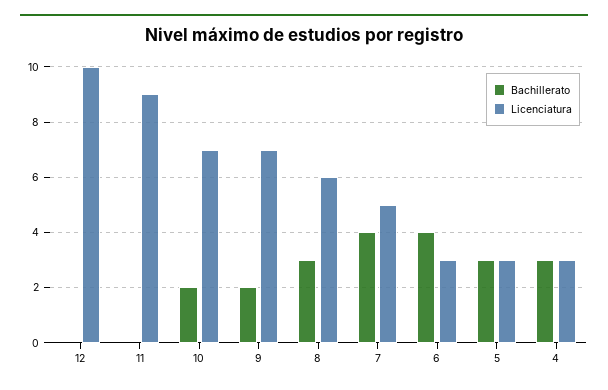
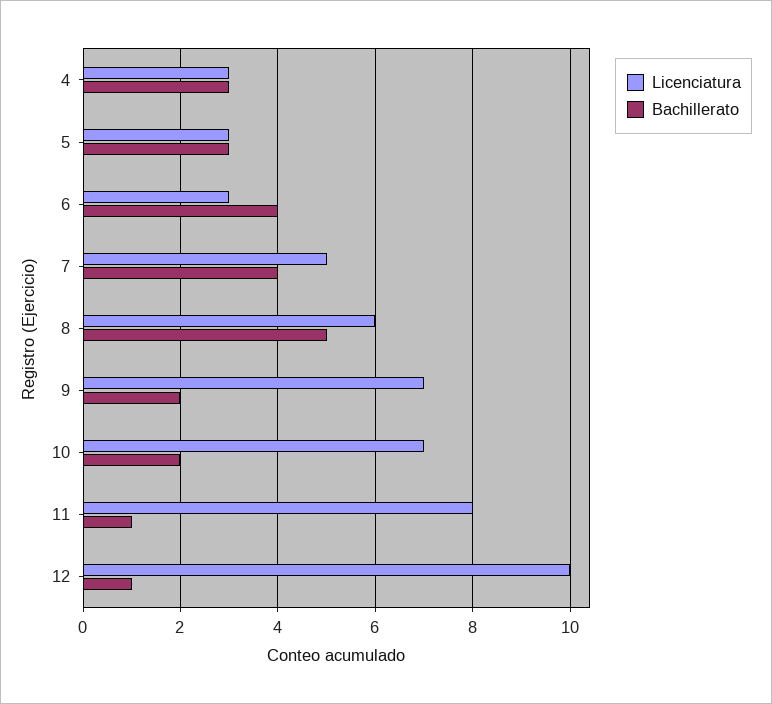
  {
    "Bachillerato": {
-     "12": 0,
+     "12": 1,
-     "11": 0,
+     "11": 1,
      "10": 2,
      "9": 2,
-     "8": 3,
+     "8": 5,
      "7": 4,
      "6": 4,
      "5": 3,
      "4": 3
    },
    "Licenciatura": {
      "12": 10,
-     "11": 9,
+     "11": 8,
      "10": 7,
      "9": 7,
      "8": 6,
      "7": 5,
      "6": 3,
      "5": 3,
      "4": 3
    }
  }

